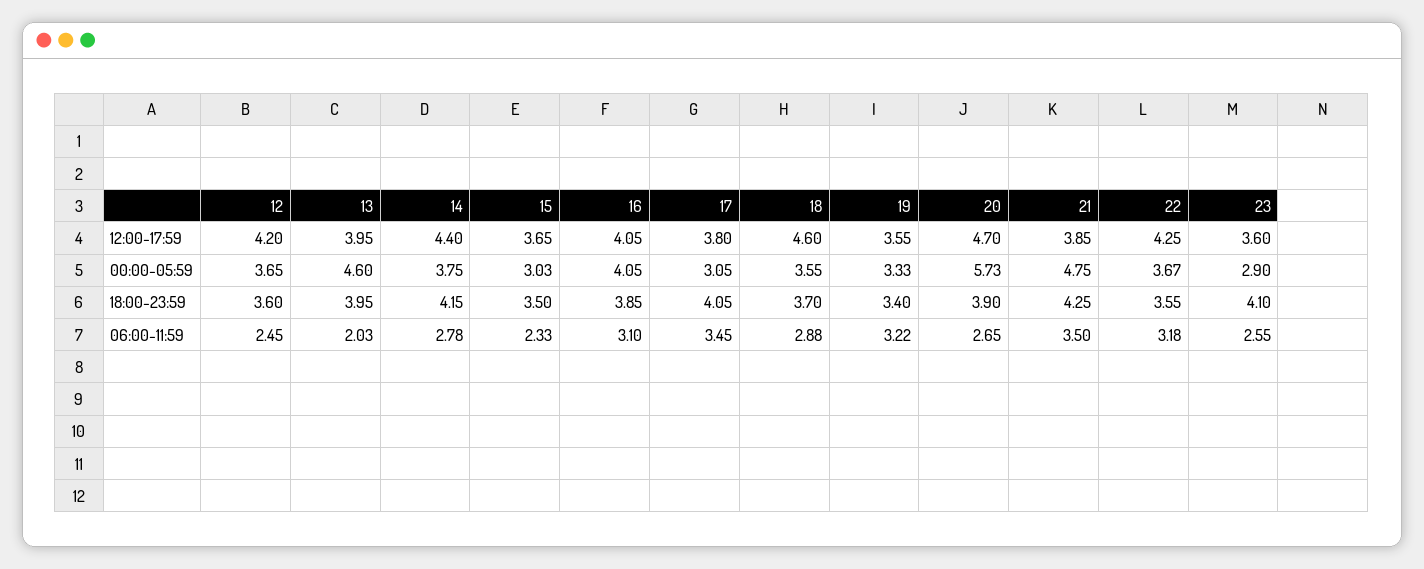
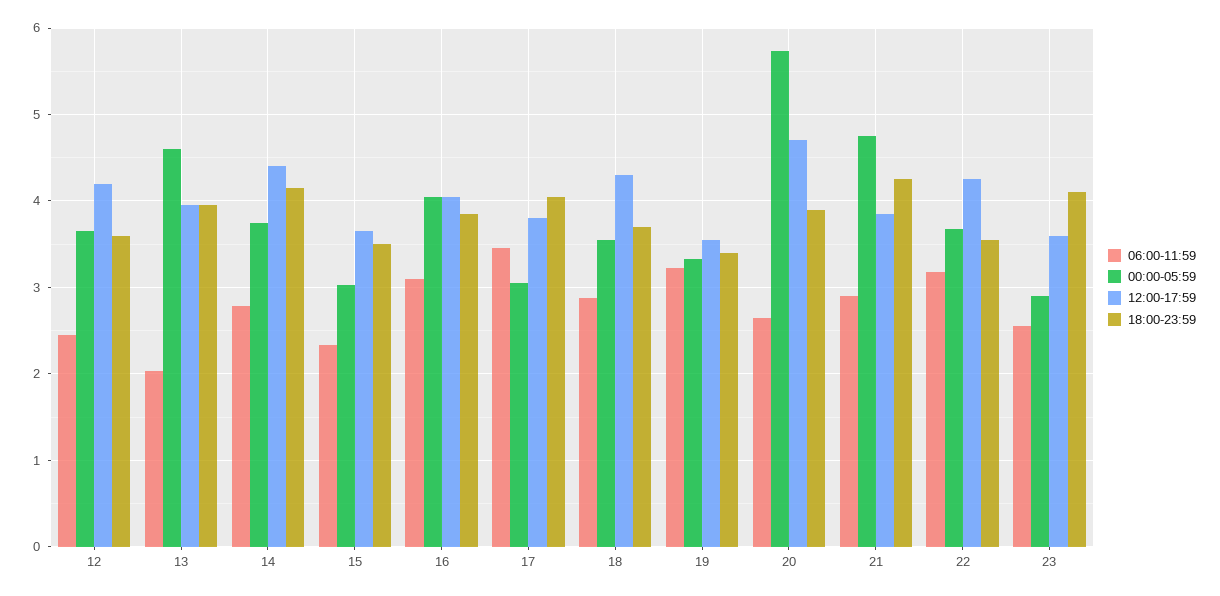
  {
    "12:00-17:59": {
      "12": 4.2,
      "13": 3.95,
      "14": 4.4,
      "15": 3.65,
      "16": 4.05,
      "17": 3.8,
-     "18": 4.6,
+     "18": 4.3,
      "19": 3.55,
      "20": 4.7,
      "21": 3.85,
      "22": 4.25,
      "23": 3.6
    },
    "00:00-05:59": {
      "12": 3.65,
      "13": 4.6,
      "14": 3.75,
      "15": 3.03,
      "16": 4.05,
      "17": 3.05,
      "18": 3.55,
      "19": 3.33,
      "20": 5.73,
      "21": 4.75,
      "22": 3.67,
      "23": 2.9
    },
    "18:00-23:59": {
      "12": 3.6,
      "13": 3.95,
      "14": 4.15,
      "15": 3.5,
      "16": 3.85,
      "17": 4.05,
      "18": 3.7,
      "19": 3.4,
      "20": 3.9,
      "21": 4.25,
      "22": 3.55,
      "23": 4.1
    },
    "06:00-11:59": {
      "12": 2.45,
      "13": 2.03,
      "14": 2.78,
      "15": 2.33,
      "16": 3.1,
      "17": 3.45,
      "18": 2.88,
      "19": 3.22,
      "20": 2.65,
-     "21": 3.5,
+     "21": 2.9,
      "22": 3.18,
      "23": 2.55
    }
  }

